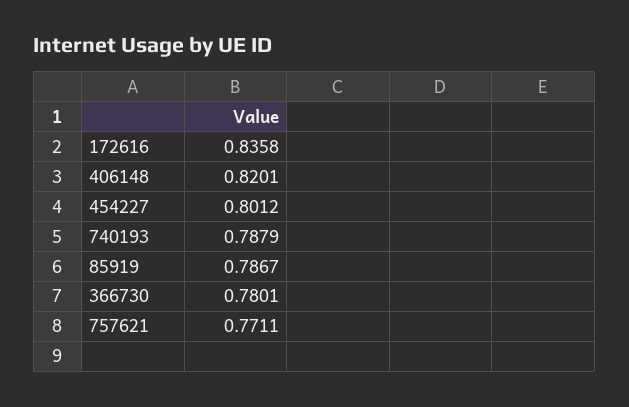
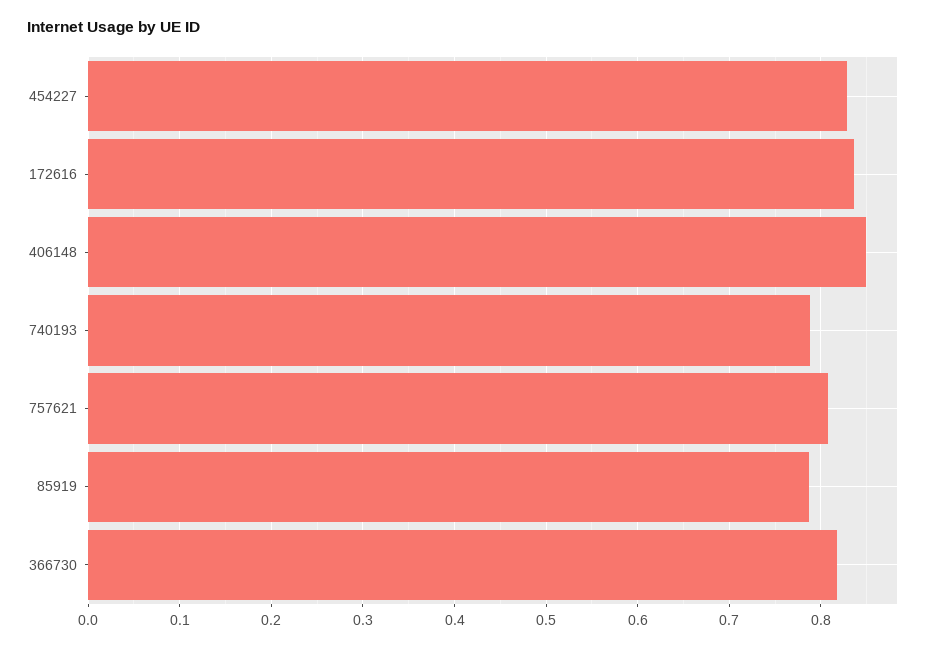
  {
    "172616": 0.8358,
-   "406148": 0.8201,
+   "406148": 0.85,
-   "454227": 0.8012,
+   "454227": 0.83,
    "740193": 0.7879,
    "85919": 0.7867,
-   "366730": 0.7801,
+   "366730": 0.82,
-   "757621": 0.7711
+   "757621": 0.81
  }

